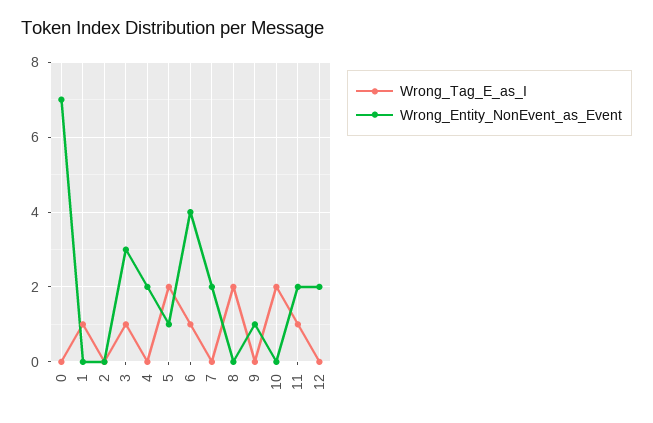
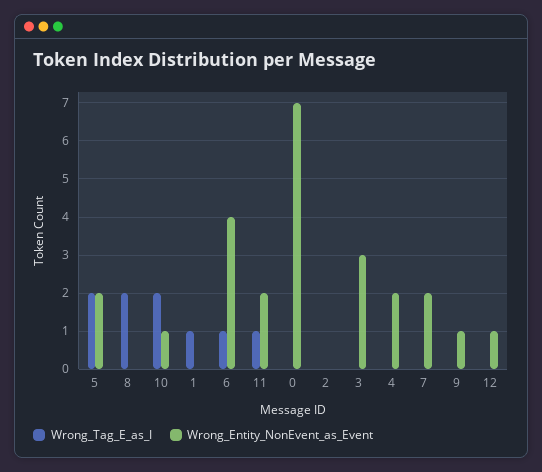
  {
    "Wrong_Tag_E_as_I": {
      "0": 0,
      "1": 1,
      "2": 0,
-     "3": 1,
+     "3": 0,
      "4": 0,
      "5": 2,
      "6": 1,
      "7": 0,
      "8": 2,
      "9": 0,
      "10": 2,
      "11": 1,
      "12": 0
    },
    "Wrong_Entity_NonEvent_as_Event": {
      "0": 7,
      "1": 0,
      "2": 0,
      "3": 3,
      "4": 2,
-     "5": 1,
+     "5": 2,
      "6": 4,
      "7": 2,
      "8": 0,
      "9": 1,
-     "10": 0,
+     "10": 1,
      "11": 2,
-     "12": 2
+     "12": 1
    }
  }

